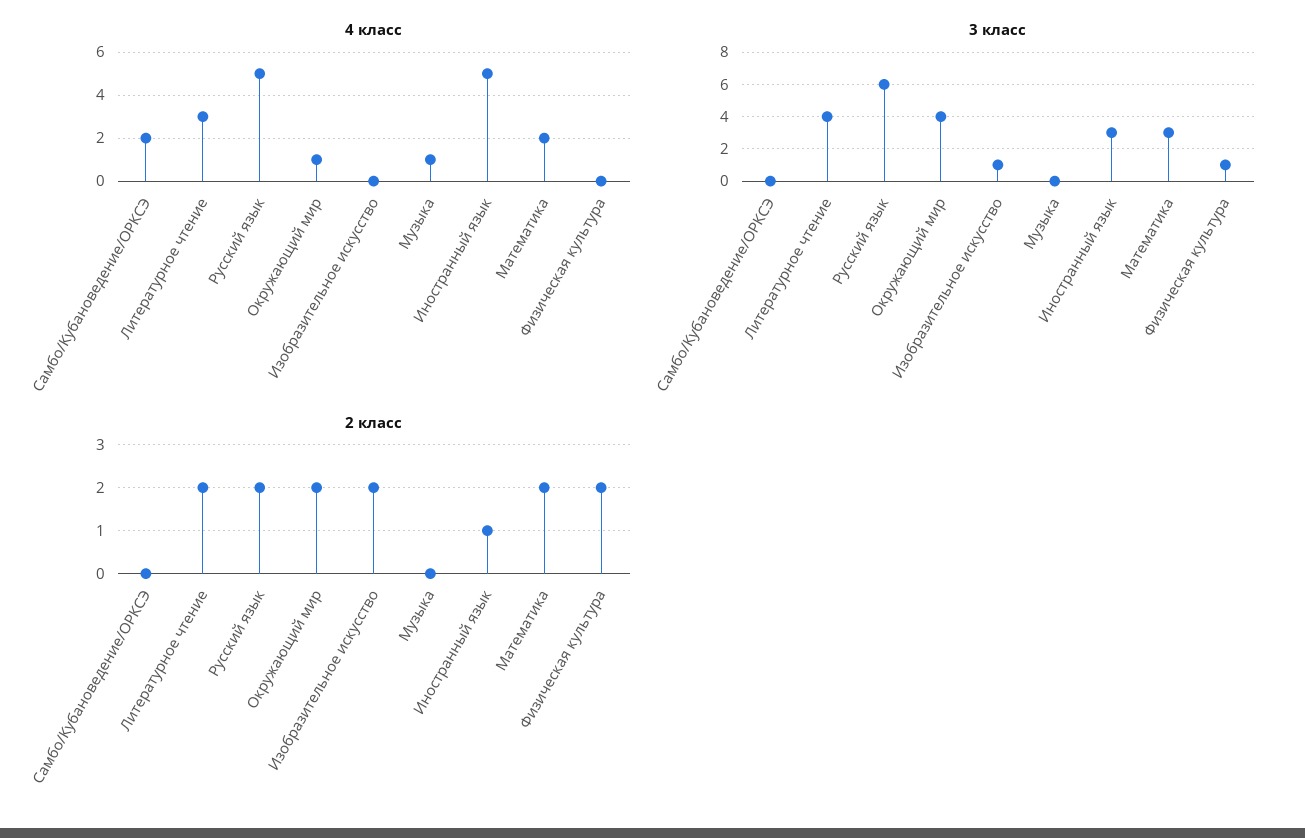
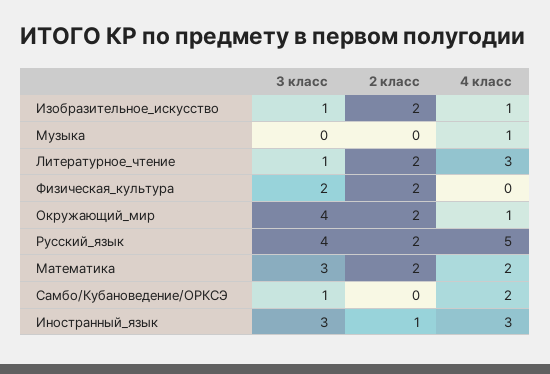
  {
    "4 класс": {
      "Самбо/Кубановедение/ОРКСЭ": 2,
      "Литературное чтение": 3,
      "Русский язык": 5,
      "Окружающий мир": 1,
-     "Изобразительное искусство": 0,
+     "Изобразительное искусство": 1,
      "Музыка": 1,
-     "Иностранный язык": 5,
+     "Иностранный язык": 3,
      "Математика": 2,
      "Физическая культура": 0
    },
    "3 класс": {
-     "Самбо/Кубановедение/ОРКСЭ": 0,
+     "Самбо/Кубановедение/ОРКСЭ": 1,
-     "Литературное чтение": 4,
+     "Литературное чтение": 1,
-     "Русский язык": 6,
+     "Русский язык": 4,
      "Окружающий мир": 4,
      "Изобразительное искусство": 1,
      "Музыка": 0,
      "Иностранный язык": 3,
      "Математика": 3,
-     "Физическая культура": 1
+     "Физическая культура": 2
    },
    "2 класс": {
      "Самбо/Кубановедение/ОРКСЭ": 0,
      "Литературное чтение": 2,
      "Русский язык": 2,
      "Окружающий мир": 2,
      "Изобразительное искусство": 2,
      "Музыка": 0,
      "Иностранный язык": 1,
      "Математика": 2,
      "Физическая культура": 2
    }
  }

